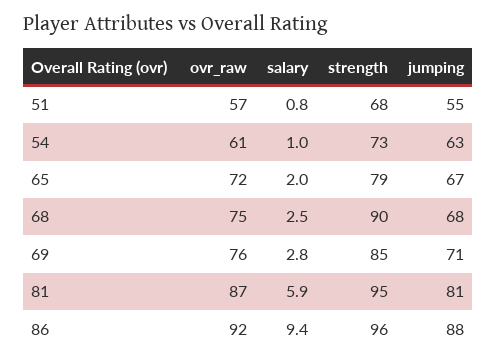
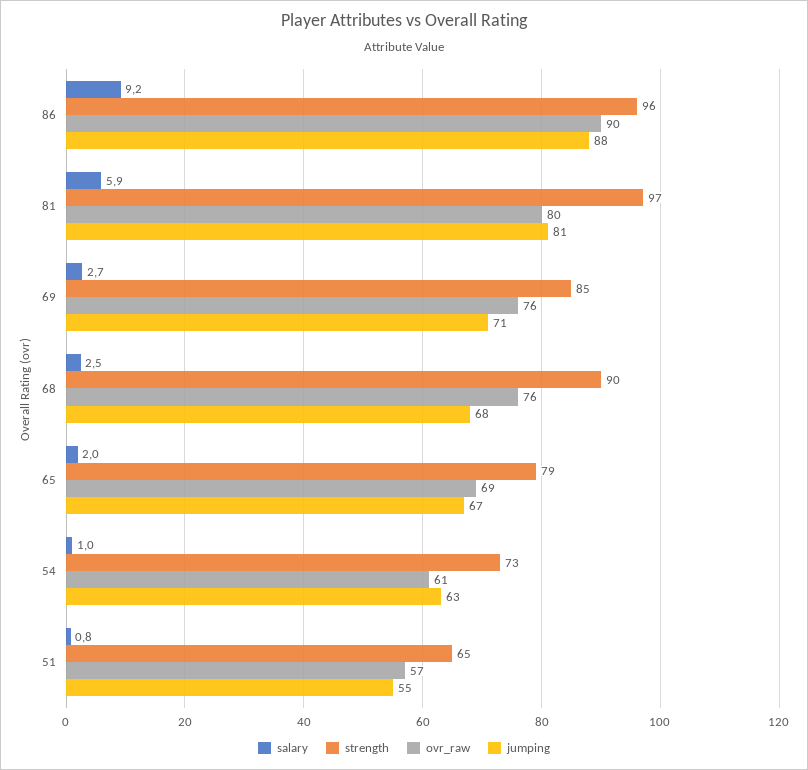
  {
    "ovr_raw": {
      "51": 57,
      "54": 61,
-     "65": 72,
+     "65": 69,
-     "68": 75,
+     "68": 76,
      "69": 76,
-     "81": 87,
+     "81": 80,
-     "86": 92
+     "86": 90
    },
    "salary": {
      "51": 0.8,
      "54": 1,
      "65": 2,
      "68": 2.5,
-     "69": 2.8,
+     "69": 2.7,
      "81": 5.9,
-     "86": 9.4
+     "86": 9.2
    },
    "strength": {
-     "51": 68,
+     "51": 65,
      "54": 73,
      "65": 79,
      "68": 90,
      "69": 85,
-     "81": 95,
+     "81": 97,
      "86": 96
    },
    "jumping": {
      "51": 55,
      "54": 63,
      "65": 67,
      "68": 68,
      "69": 71,
      "81": 81,
      "86": 88
    }
  }

